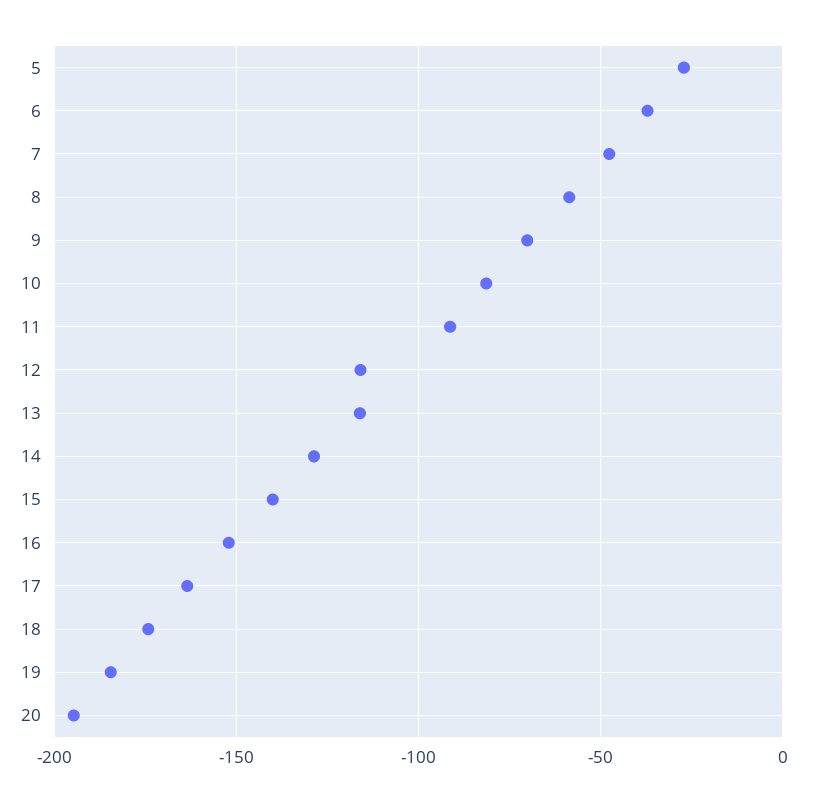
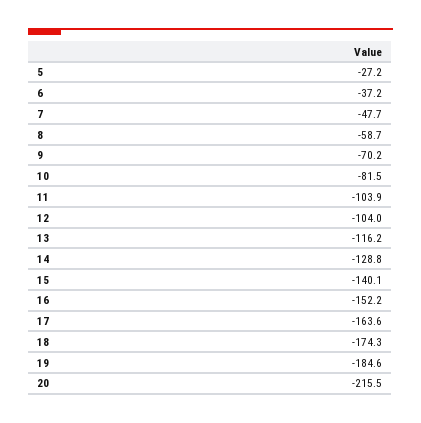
  {
    "5": -27.2,
    "6": -37.2,
    "7": -47.7,
    "8": -58.7,
    "9": -70.2,
    "10": -81.5,
-   "11": -90,
+   "11": -103.9,
-   "12": -115,
+   "12": -104,
    "13": -116.2,
    "14": -128.8,
    "15": -140.1,
    "16": -152.2,
    "17": -163.6,
    "18": -174.3,
    "19": -184.6,
-   "20": -195
+   "20": -215.5
  }

